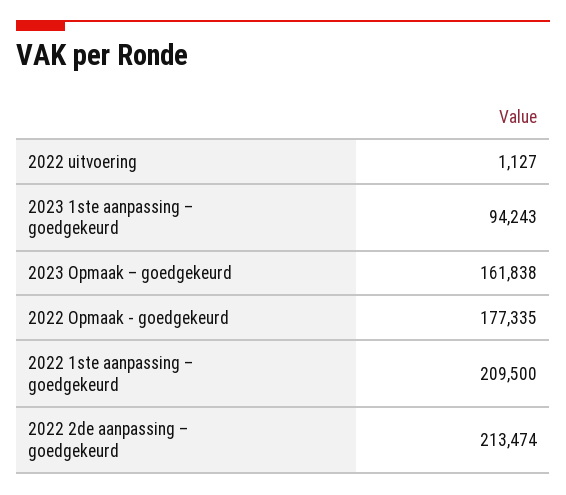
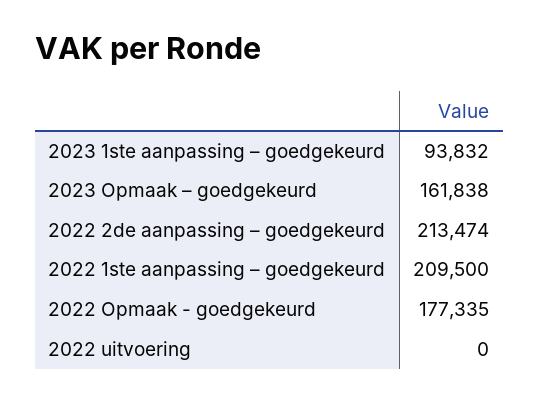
  {
-   "2022 uitvoering": 1127,
+   "2022 uitvoering": 0,
-   "2023 1ste aanpassing – goedgekeurd": 94243,
+   "2023 1ste aanpassing – goedgekeurd": 93832,
    "2023 Opmaak – goedgekeurd": 161838,
    "2022 Opmaak - goedgekeurd": 177335,
    "2022 1ste aanpassing – goedgekeurd": 209500,
    "2022 2de aanpassing – goedgekeurd": 213474
  }

